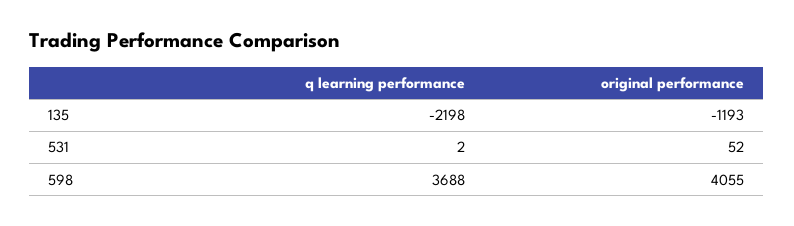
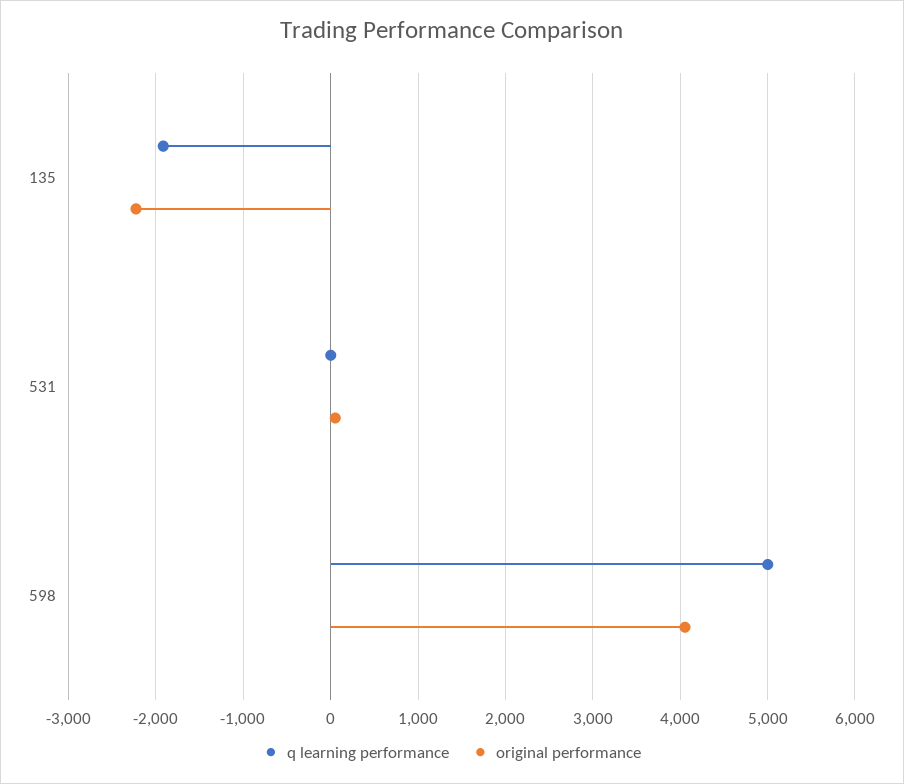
  {
    "q learning performance": {
-     "135": -2198,
+     "135": -1900,
      "531": 2,
-     "598": 3688
+     "598": 5000
    },
    "original performance": {
-     "135": -1193,
+     "135": -2200,
      "531": 52,
      "598": 4055
    }
  }

